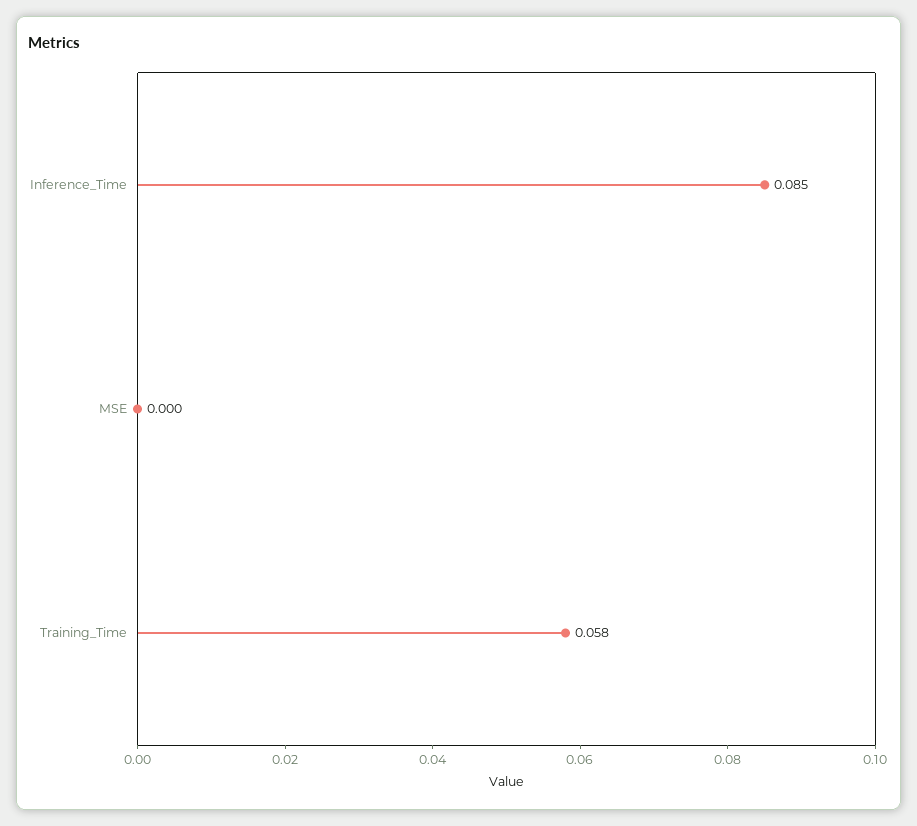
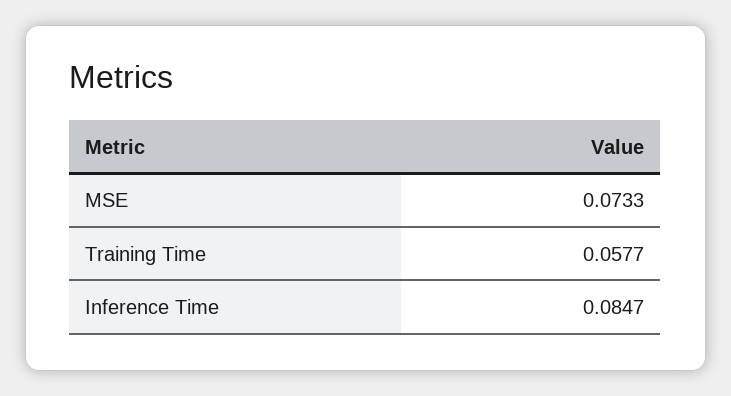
  {
    "Inference_Time": 0.0847,
-   "MSE": 0,
+   "MSE": 0.0733,
    "Training_Time": 0.0577
  }

